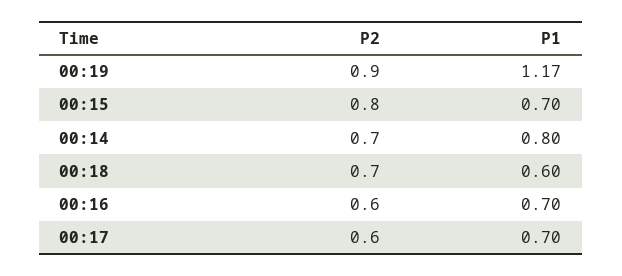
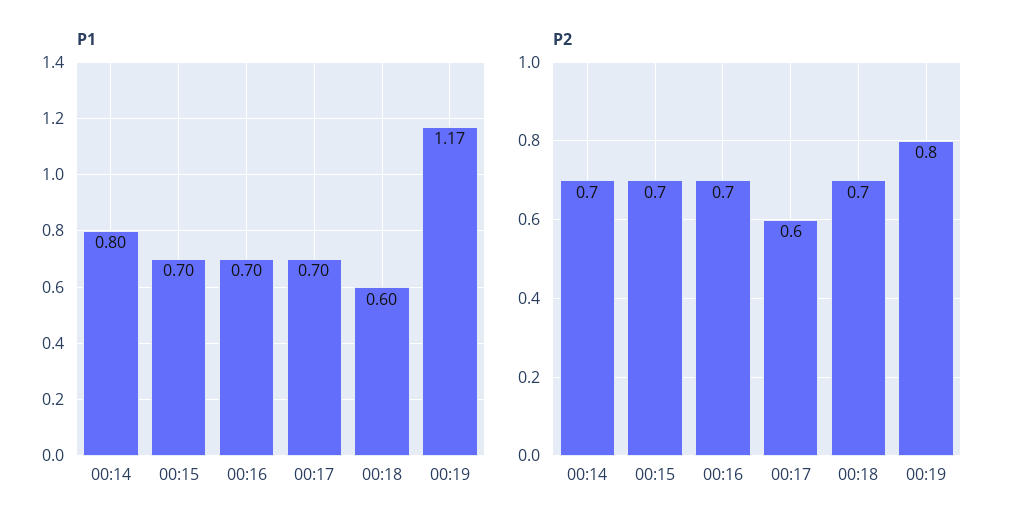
  {
    "P2": {
-     "00:19": 0.9,
+     "00:19": 0.8,
-     "00:15": 0.8,
+     "00:15": 0.7,
      "00:14": 0.7,
      "00:18": 0.7,
-     "00:16": 0.6,
+     "00:16": 0.7,
      "00:17": 0.6
    },
    "P1": {
      "00:19": 1.17,
      "00:15": 0.7,
      "00:14": 0.8,
      "00:18": 0.6,
      "00:16": 0.7,
      "00:17": 0.7
    }
  }

